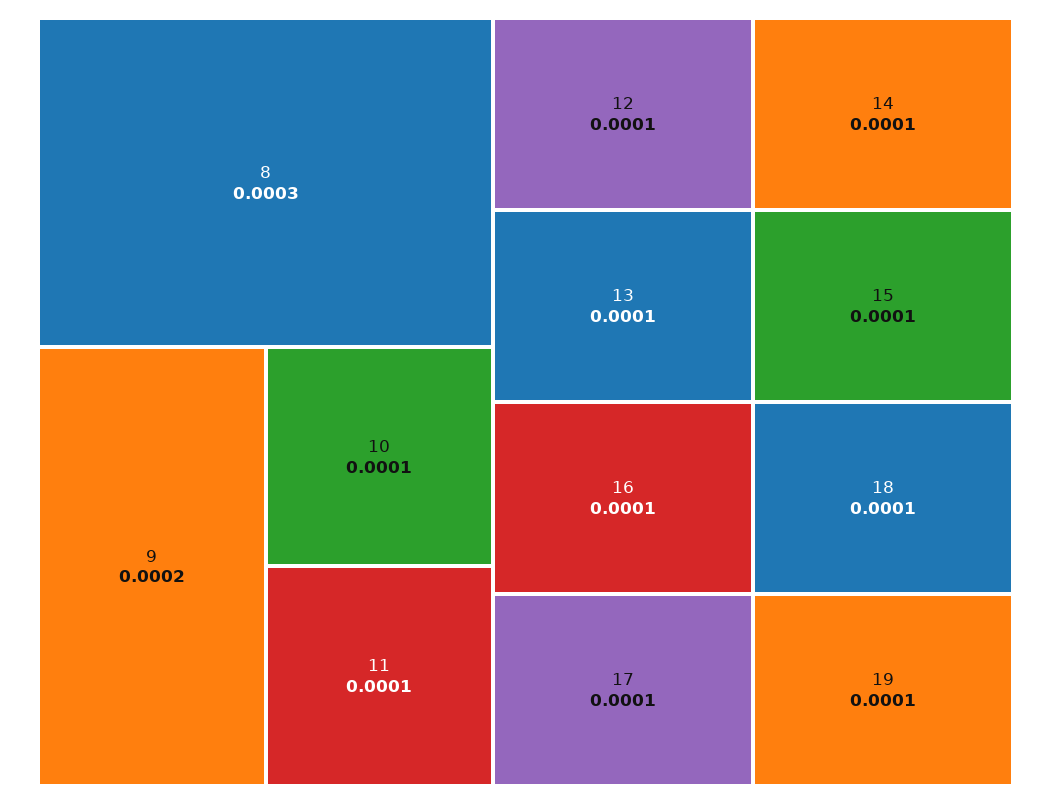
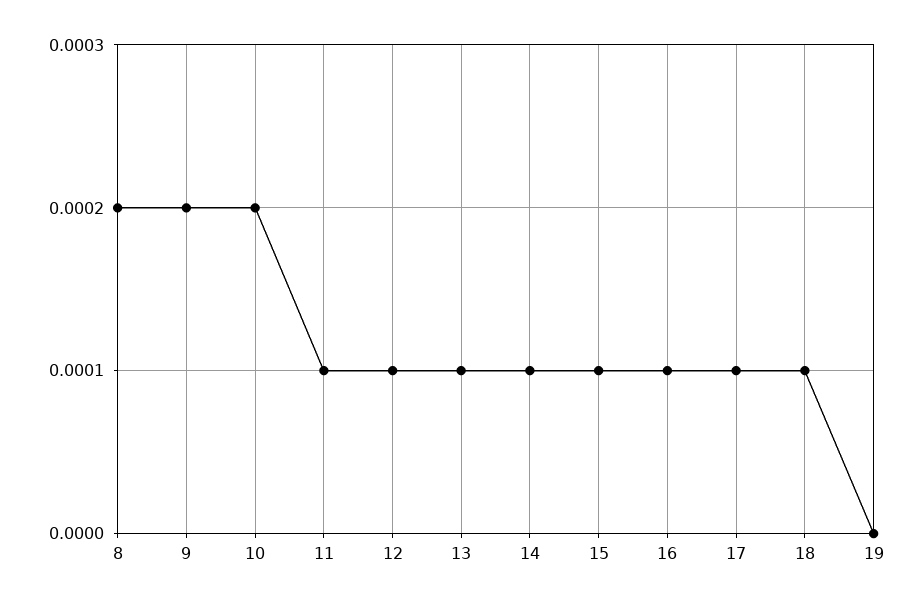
  {
-   "8": 0.0003,
+   "8": 0.0002,
    "9": 0.0002,
-   "10": 0.0001,
+   "10": 0.0002,
    "11": 0.0001,
    "12": 0.0001,
    "13": 0.0001,
    "14": 0.0001,
    "15": 0.0001,
    "16": 0.0001,
    "17": 0.0001,
    "18": 0.0001,
-   "19": 0.0001
+   "19": 0
  }

